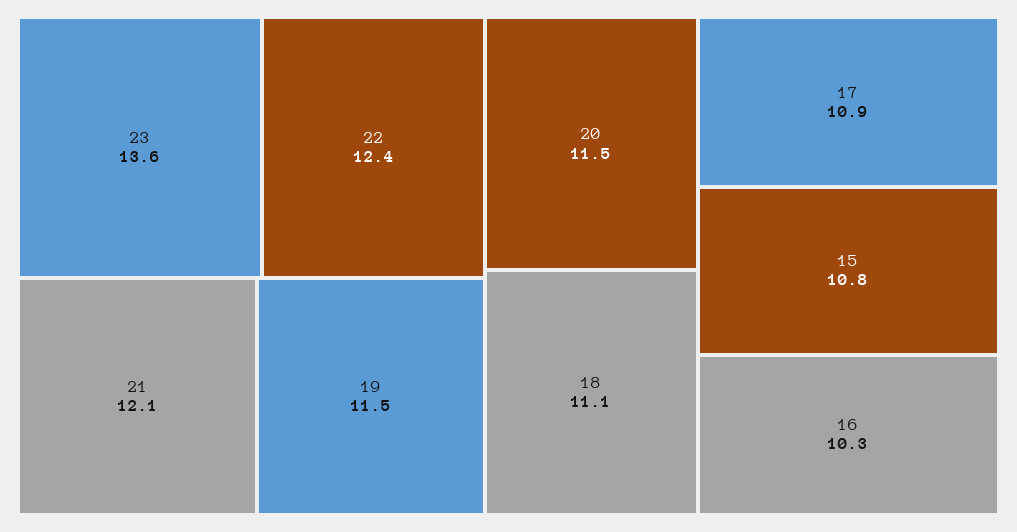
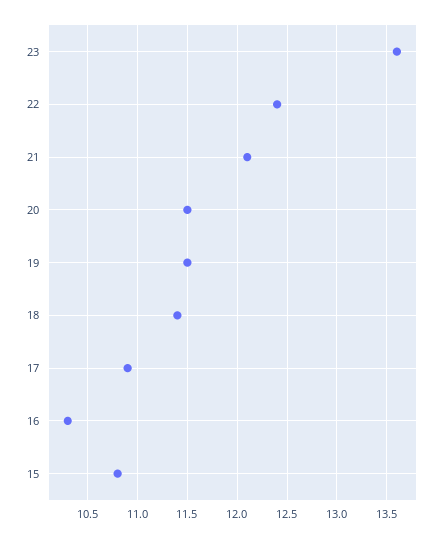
  {
    "23": 13.6,
    "22": 12.4,
    "21": 12.1,
    "19": 11.5,
    "20": 11.5,
-   "18": 11.1,
+   "18": 11.4,
    "17": 10.9,
    "15": 10.8,
    "16": 10.3
  }

